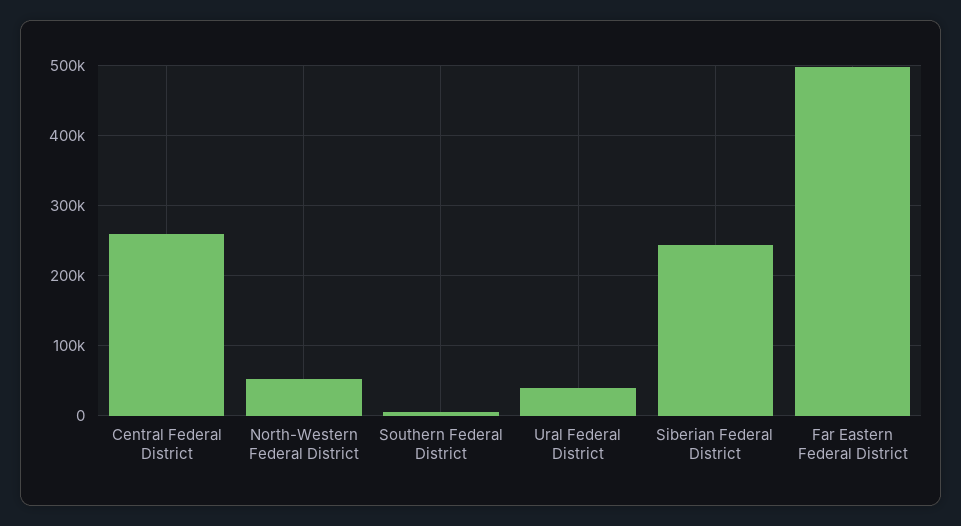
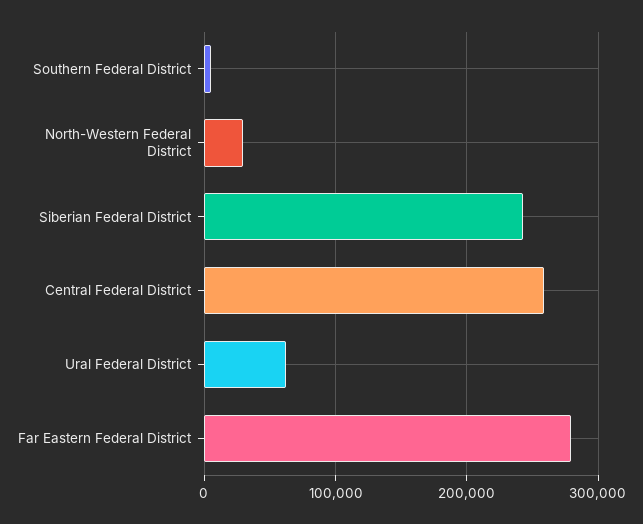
  {
    "Central Federal District": 260000,
-   "North-Western Federal District": 50000,
+   "North-Western Federal District": 30000,
    "Southern Federal District": 0,
-   "Ural Federal District": 40000,
+   "Ural Federal District": 60000,
    "Siberian Federal District": 240000,
-   "Far Eastern Federal District": 500000
+   "Far Eastern Federal District": 280000
  }

